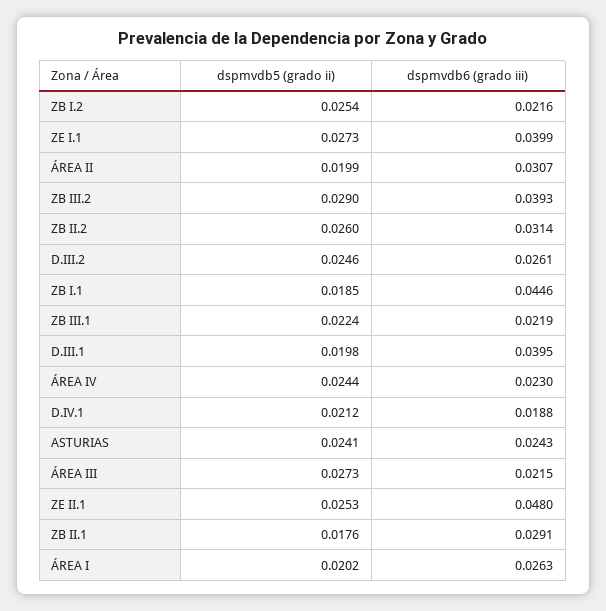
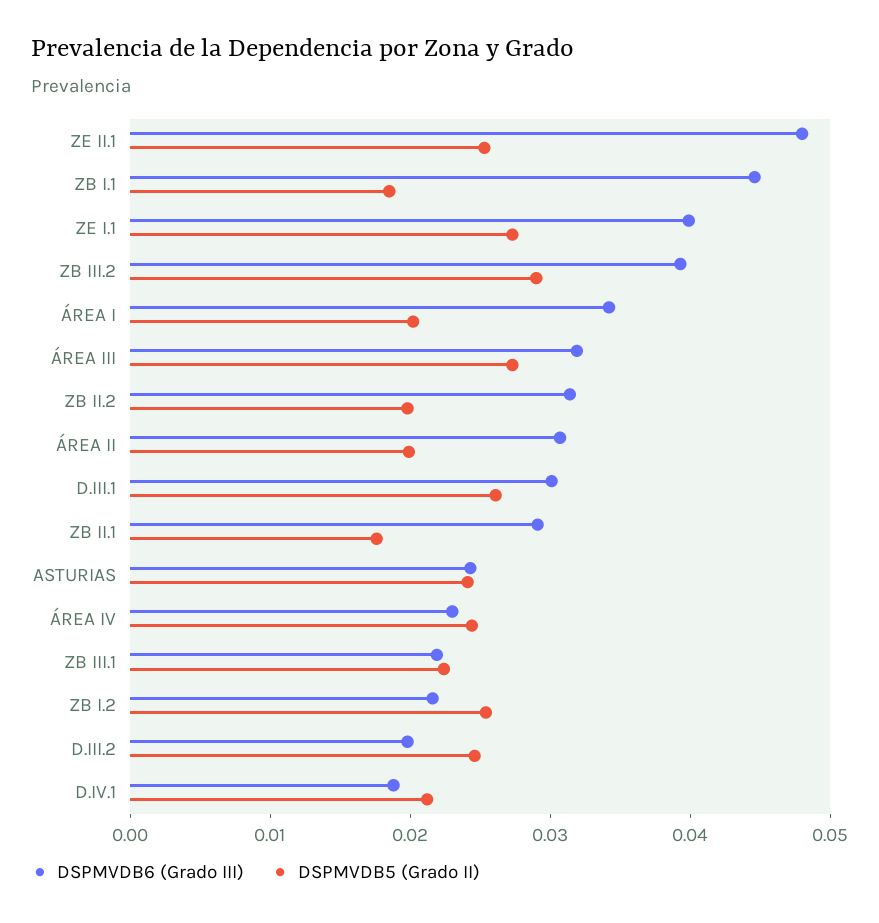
  {
    "dspmvdb5 (grado ii)": {
      "ZB I.2": 0.0254,
      "ZE I.1": 0.0273,
      "ÁREA II": 0.0199,
      "ZB III.2": 0.029,
-     "ZB II.2": 0.026,
+     "ZB II.2": 0.02,
      "D.III.2": 0.0246,
      "ZB I.1": 0.0185,
      "ZB III.1": 0.0224,
-     "D.III.1": 0.0198,
+     "D.III.1": 0.026,
      "ÁREA IV": 0.0244,
      "D.IV.1": 0.0212,
      "ASTURIAS": 0.0241,
      "ÁREA III": 0.0273,
      "ZE II.1": 0.0253,
      "ZB II.1": 0.0176,
      "ÁREA I": 0.0202
    },
    "dspmvdb6 (grado iii)": {
      "ZB I.2": 0.0216,
      "ZE I.1": 0.0399,
      "ÁREA II": 0.0307,
      "ZB III.2": 0.0393,
      "ZB II.2": 0.0314,
-     "D.III.2": 0.0261,
+     "D.III.2": 0.02,
      "ZB I.1": 0.0446,
      "ZB III.1": 0.0219,
-     "D.III.1": 0.0395,
+     "D.III.1": 0.03,
      "ÁREA IV": 0.023,
      "D.IV.1": 0.0188,
      "ASTURIAS": 0.0243,
-     "ÁREA III": 0.0215,
+     "ÁREA III": 0.032,
      "ZE II.1": 0.048,
      "ZB II.1": 0.0291,
-     "ÁREA I": 0.0263
+     "ÁREA I": 0.034
    }
  }

